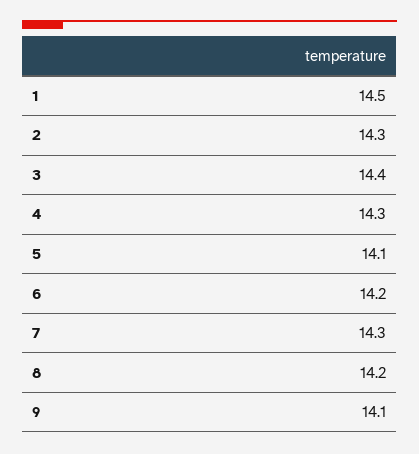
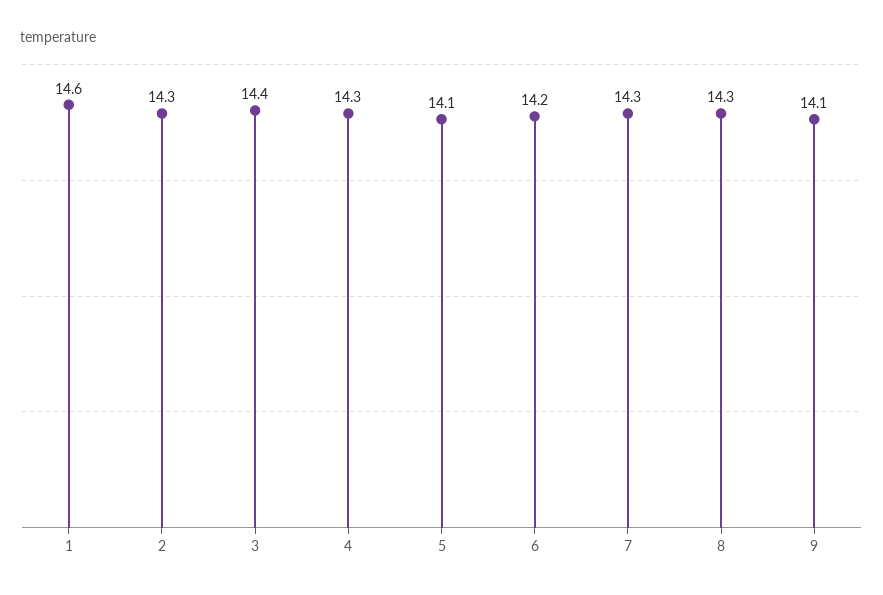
  {
-   "1": 14.5,
+   "1": 14.6,
    "2": 14.3,
    "3": 14.4,
    "4": 14.3,
    "5": 14.1,
    "6": 14.2,
    "7": 14.3,
-   "8": 14.2,
+   "8": 14.3,
    "9": 14.1
  }

